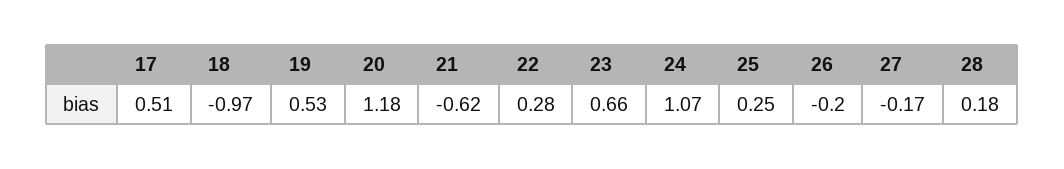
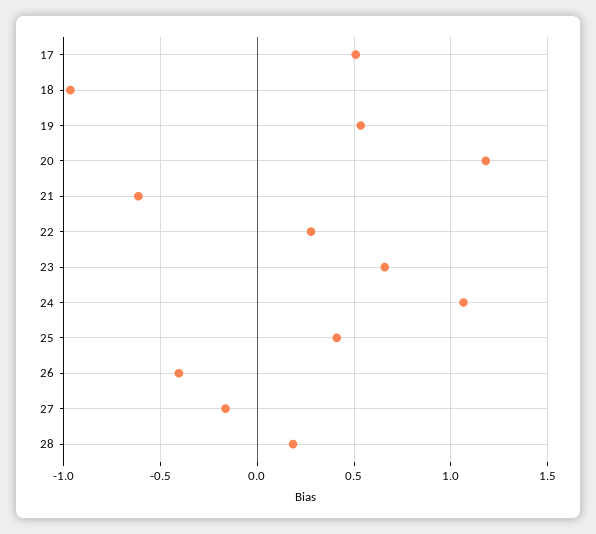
  {
    "17": 0.51,
    "18": -0.97,
    "19": 0.53,
    "20": 1.18,
    "21": -0.62,
    "22": 0.28,
    "23": 0.66,
    "24": 1.07,
-   "25": 0.25,
+   "25": 0.4,
-   "26": -0.2,
+   "26": -0.4,
    "27": -0.17,
    "28": 0.18
  }

